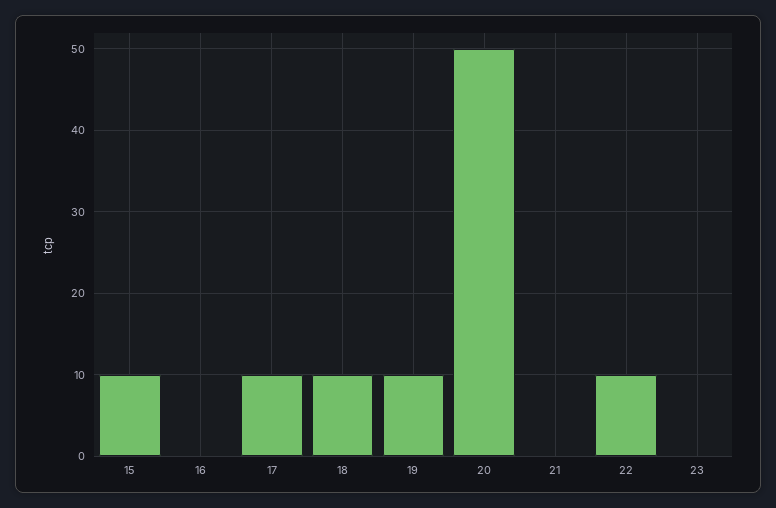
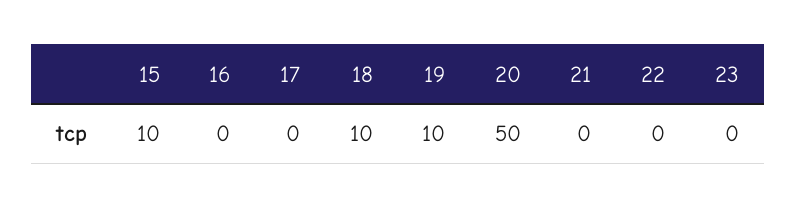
  {
    "15": 10,
    "16": 0,
-   "17": 10,
+   "17": 0,
    "18": 10,
    "19": 10,
    "20": 50,
    "21": 0,
-   "22": 10,
+   "22": 0,
    "23": 0
  }

